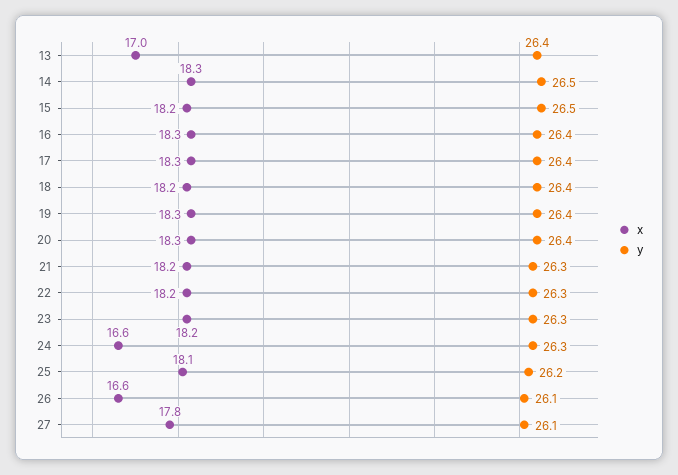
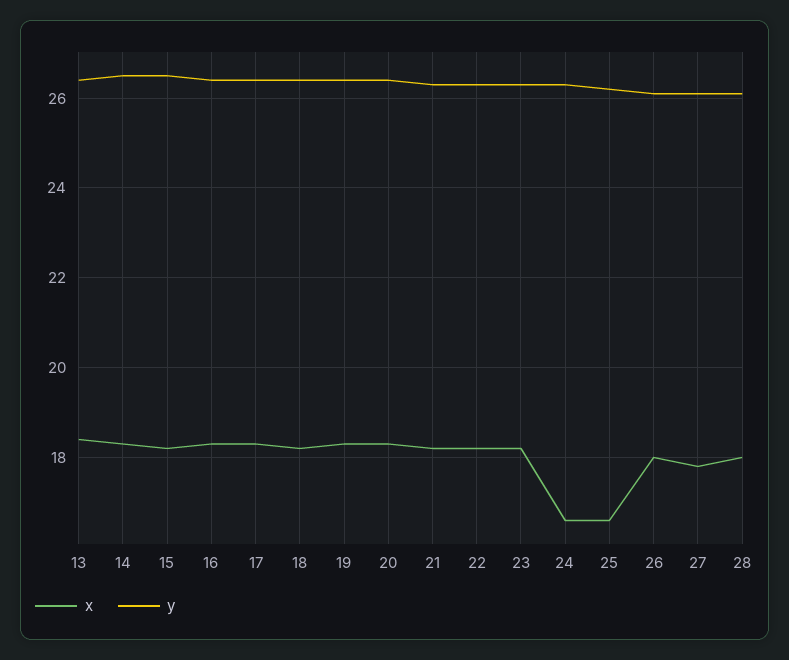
  {
    "x": {
-     "13": 17,
+     "13": 18.5,
      "14": 18.3,
      "15": 18.2,
      "16": 18.3,
      "17": 18.3,
      "18": 18.2,
      "19": 18.3,
      "20": 18.3,
      "21": 18.2,
      "22": 18.2,
      "23": 18.2,
      "24": 16.6,
-     "25": 18.1,
+     "25": 16.5,
-     "26": 16.6,
+     "26": 18,
-     "27": 17.8
+     "27": 17.8,
+     "28": 18
    },
    "y": {
      "13": 26.4,
      "14": 26.5,
      "15": 26.5,
      "16": 26.4,
      "17": 26.4,
      "18": 26.4,
      "19": 26.4,
      "20": 26.4,
      "21": 26.3,
      "22": 26.3,
      "23": 26.3,
      "24": 26.3,
      "25": 26.2,
      "26": 26.1,
-     "27": 26.1
+     "27": 26.1,
+     "28": 26
    }
  }

